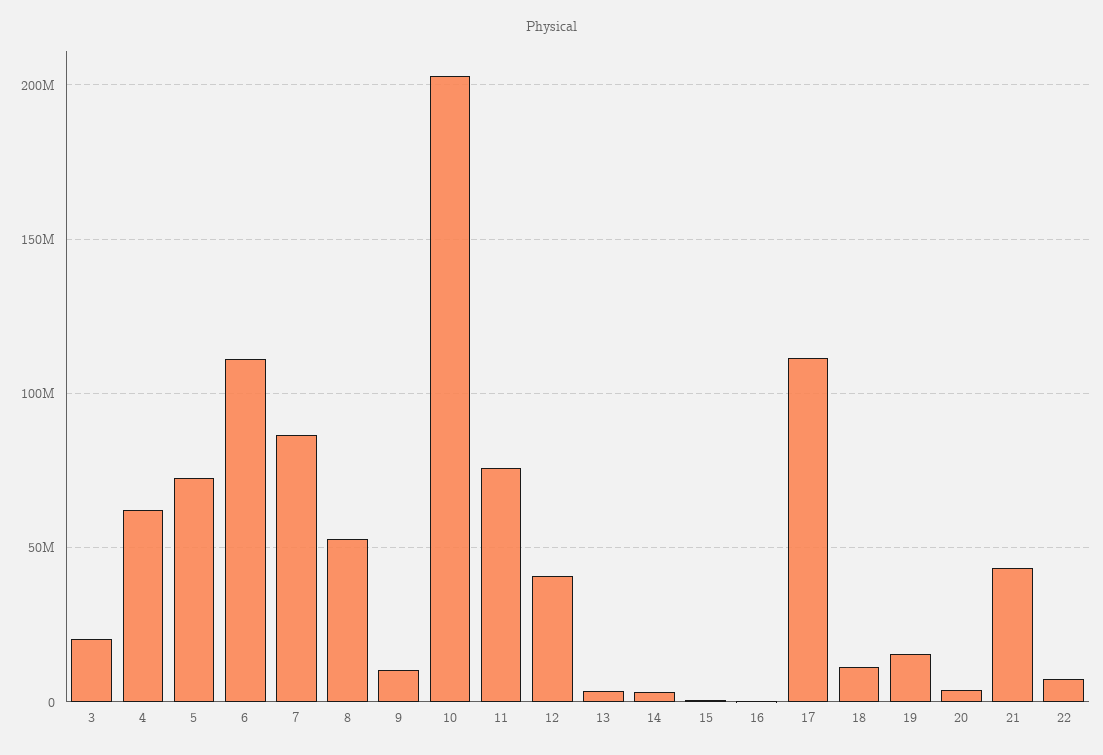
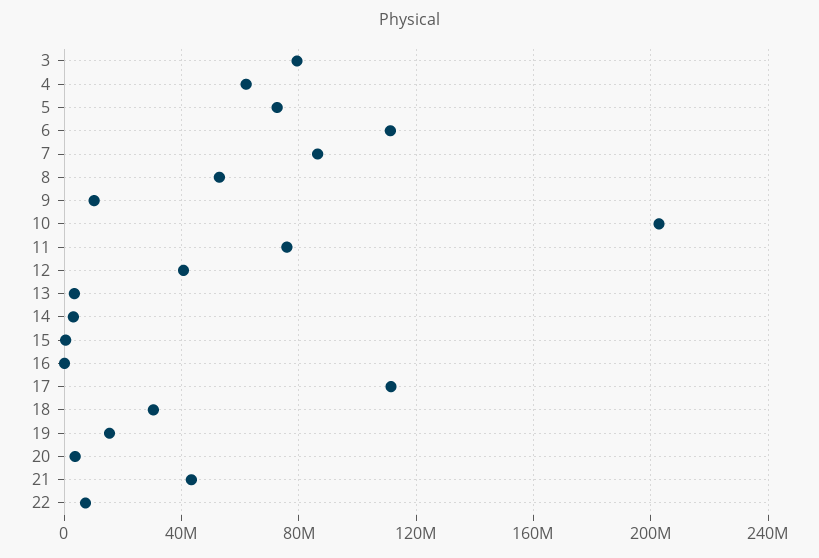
  {
-   "3": 20000000,
+   "3": 80000000,
    "4": 60000000,
    "5": 75000000,
    "6": 110000000,
    "7": 85000000,
    "8": 55000000,
    "9": 10000000,
    "10": 205000000,
    "11": 75000000,
    "12": 40000000,
    "13": 5000000,
    "14": 5000000,
    "15": 0,
    "16": 0,
    "17": 110000000,
-   "18": 10000000,
+   "18": 30000000,
    "19": 15000000,
    "20": 5000000,
    "21": 45000000,
    "22": 5000000
  }

